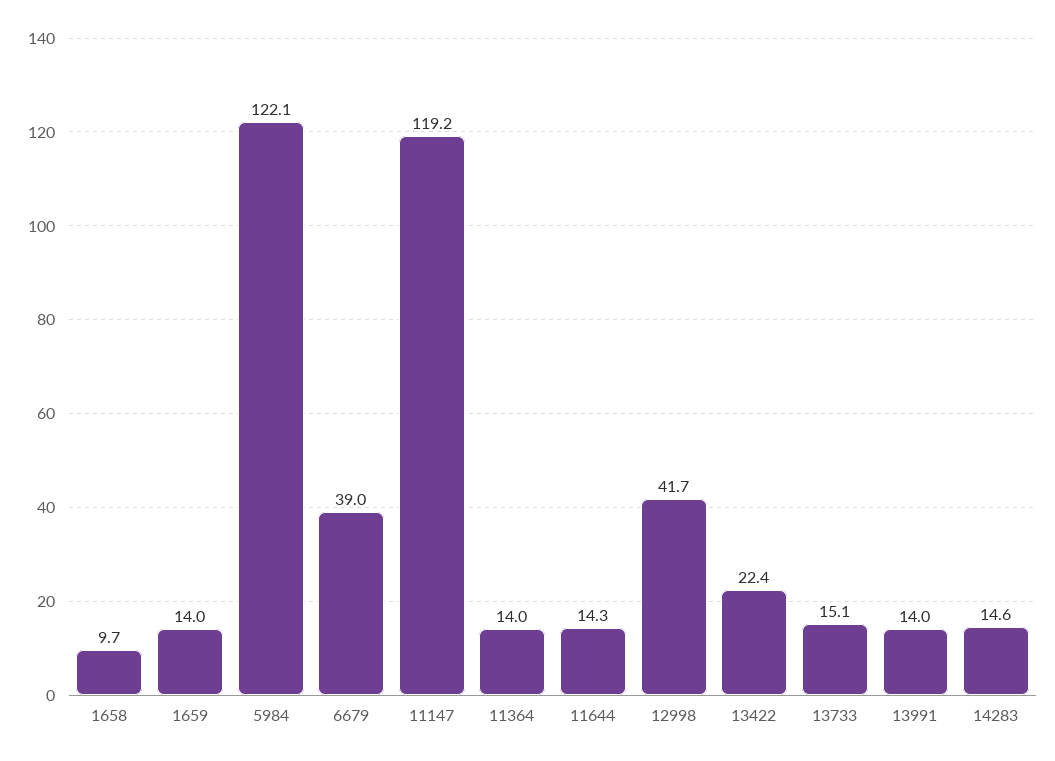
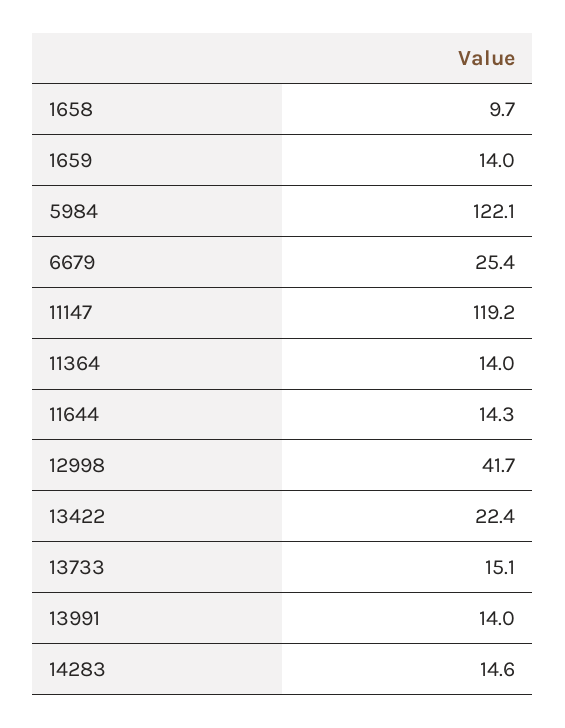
  {
    "1658": 9.7,
    "1659": 14,
    "5984": 122.1,
-   "6679": 39,
+   "6679": 25.4,
    "11147": 119.2,
    "11364": 14,
    "11644": 14.3,
    "12998": 41.7,
    "13422": 22.4,
    "13733": 15.1,
    "13991": 14,
    "14283": 14.6
  }

